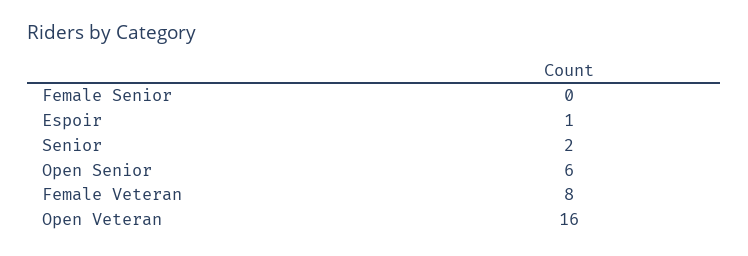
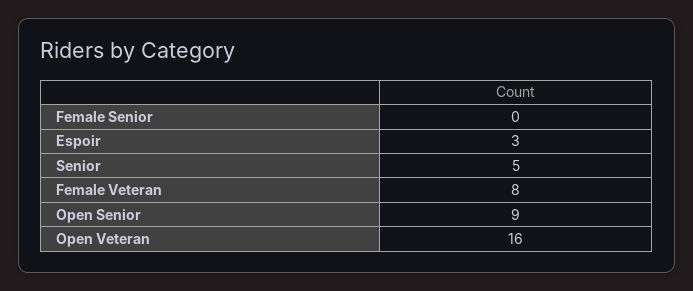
  {
    "Female Senior": 0,
-   "Espoir": 1,
+   "Espoir": 3,
-   "Senior": 2,
+   "Senior": 5,
-   "Open Senior": 6,
+   "Open Senior": 9,
    "Female Veteran": 8,
    "Open Veteran": 16
  }

